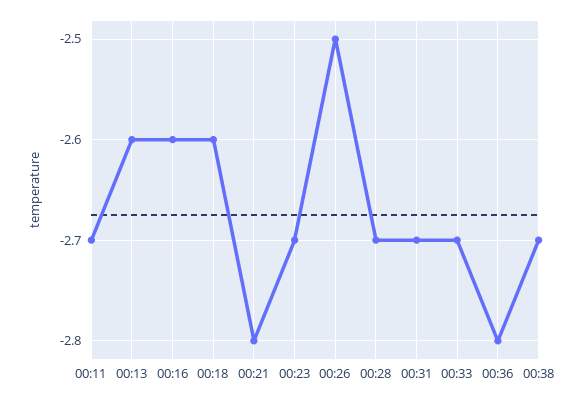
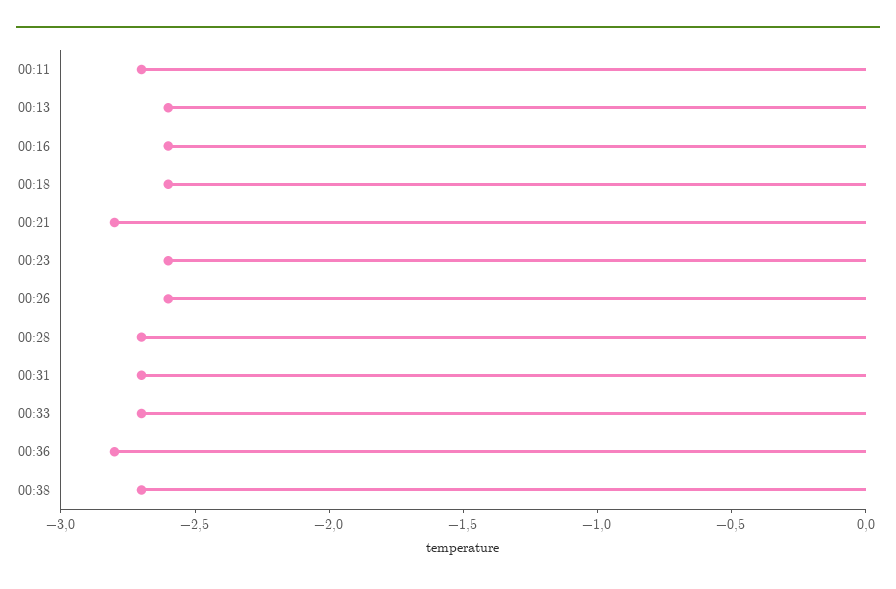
  {
    "00:11": -2.7,
    "00:13": -2.6,
    "00:16": -2.6,
    "00:18": -2.6,
    "00:21": -2.8,
-   "00:23": -2.7,
+   "00:23": -2.6,
-   "00:26": -2.5,
+   "00:26": -2.6,
    "00:28": -2.7,
    "00:31": -2.7,
    "00:33": -2.7,
    "00:36": -2.8,
    "00:38": -2.7
  }

